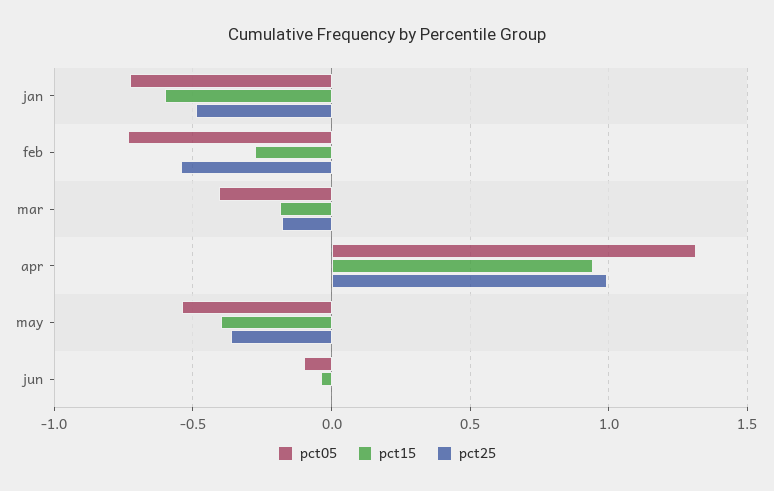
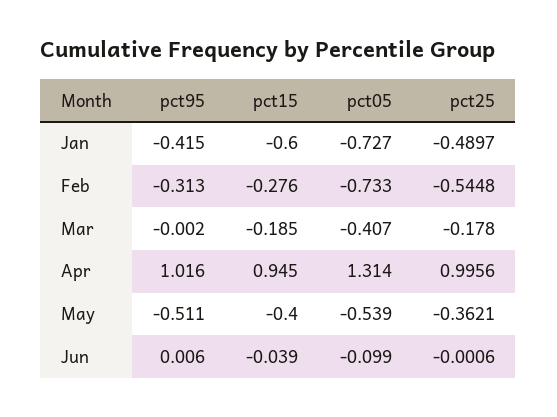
  {
    "pct05": {
      "jan": -0.727,
      "feb": -0.733,
      "mar": -0.407,
      "apr": 1.314,
      "may": -0.539,
      "jun": -0.099
    },
    "pct15": {
      "jan": -0.6,
      "feb": -0.276,
      "mar": -0.185,
      "apr": 0.945,
      "may": -0.4,
      "jun": -0.039
    },
    "pct25": {
      "jan": -0.4897,
      "feb": -0.5448,
      "mar": -0.178,
      "apr": 0.9956,
      "may": -0.3621,
      "jun": -0.0006
-   }
+   },
+   "pct95": {
+     "jan": -0.415,
+     "feb": -0.313,
+     "mar": -0.002,
+     "apr": 1.016,
+     "may": -0.511,
+     "jun": 0.006
+   }
  }

